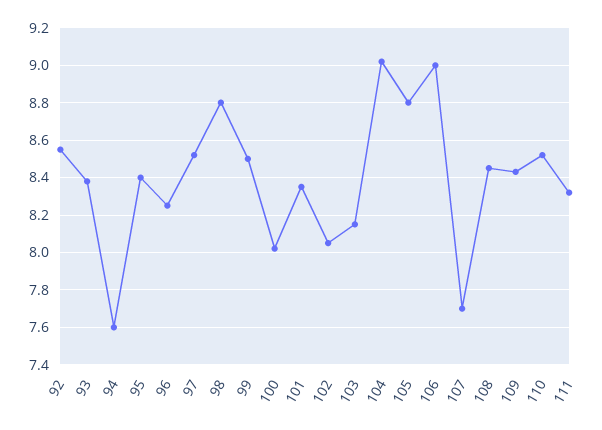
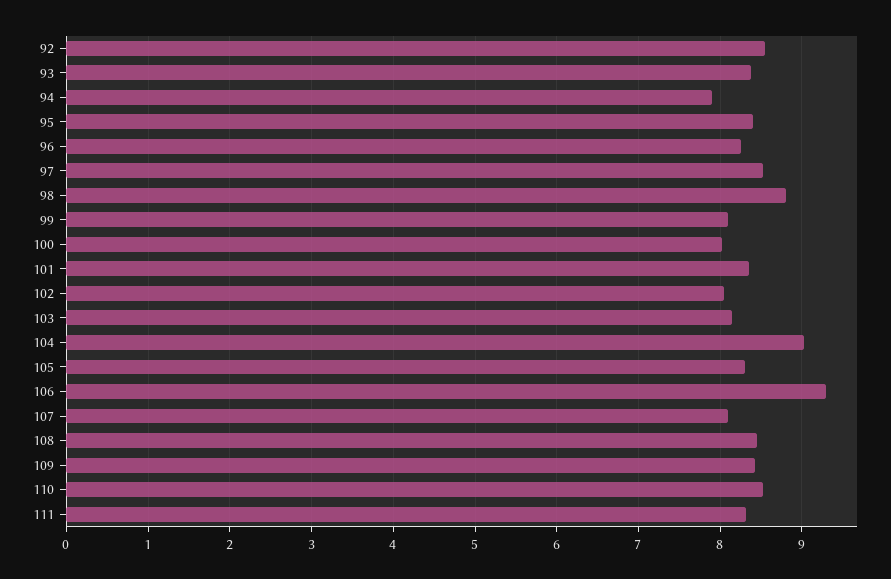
  {
    "92": 8.55,
    "93": 8.4,
-   "94": 7.6,
+   "94": 7.9,
    "95": 8.4,
    "96": 8.25,
    "97": 8.5,
    "98": 8.8,
-   "99": 8.5,
+   "99": 8.1,
    "100": 8,
    "101": 8.35,
    "102": 8.05,
    "103": 8.15,
    "104": 9,
-   "105": 8.8,
+   "105": 8.3,
-   "106": 9,
+   "106": 9.3,
-   "107": 7.7,
+   "107": 8.1,
    "108": 8.45,
    "109": 8.45,
    "110": 8.5,
    "111": 8.3
  }

